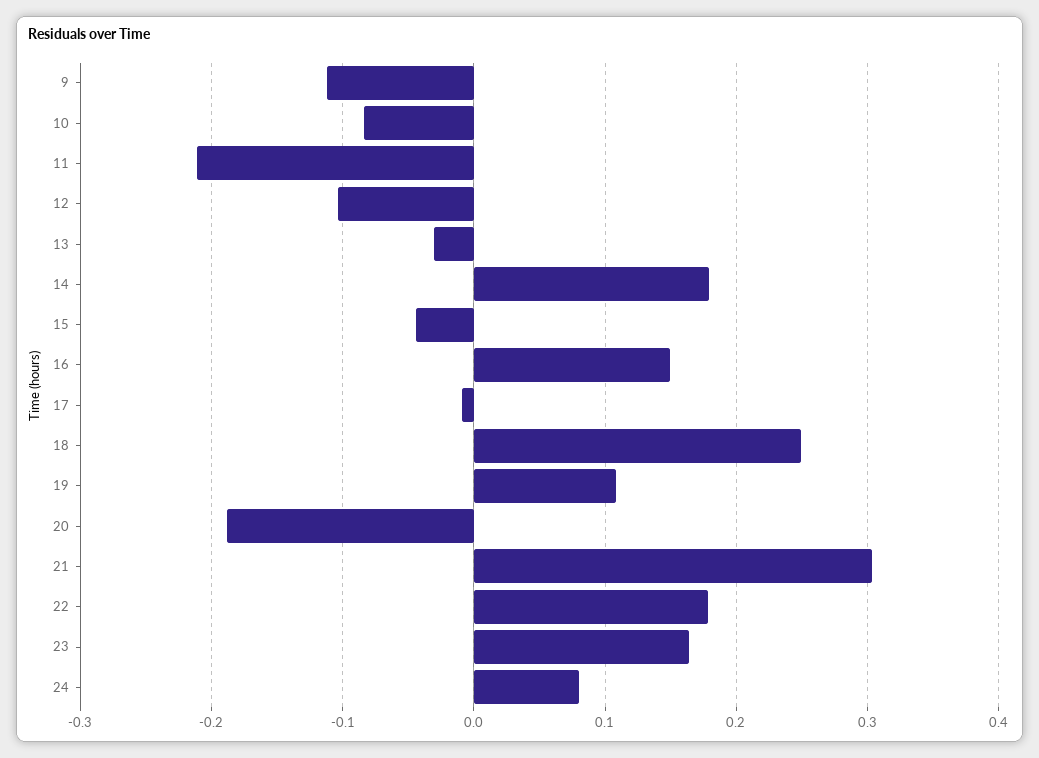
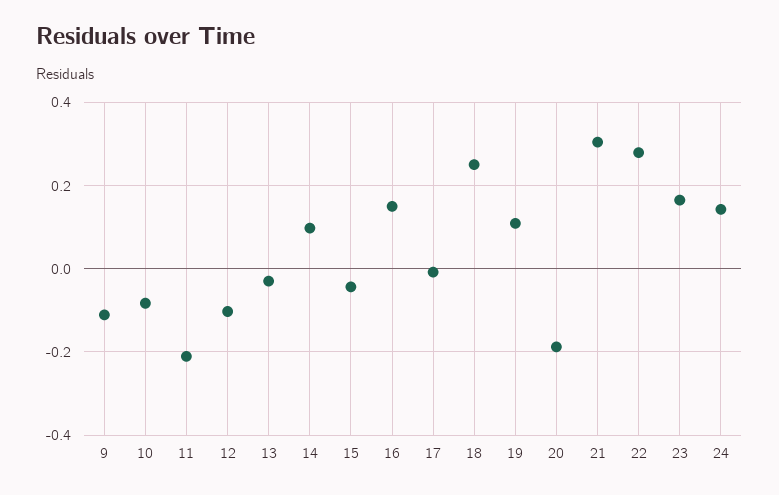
  {
    "9": -0.11,
    "10": -0.08,
    "11": -0.21,
    "12": -0.1,
    "13": -0.03,
-   "14": 0.18,
+   "14": 0.1,
    "15": -0.04,
    "16": 0.15,
    "17": -0.01,
    "18": 0.25,
    "19": 0.11,
    "20": -0.19,
    "21": 0.3,
-   "22": 0.18,
+   "22": 0.28,
    "23": 0.16,
-   "24": 0.08
+   "24": 0.14
  }

